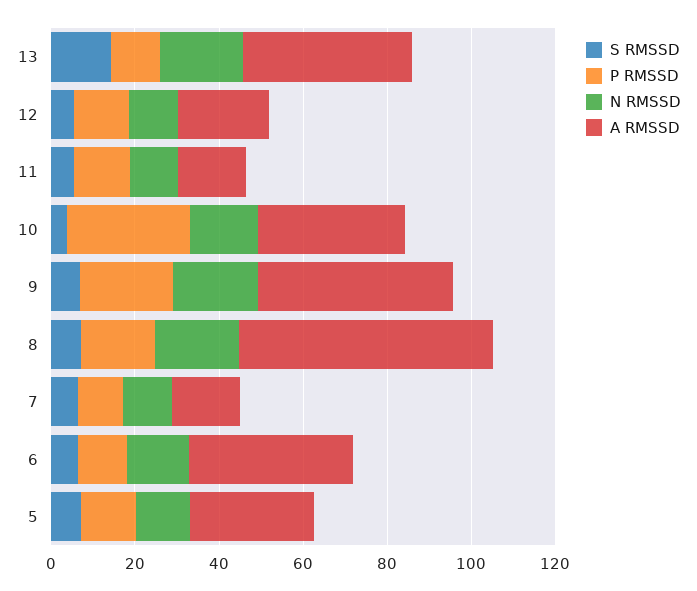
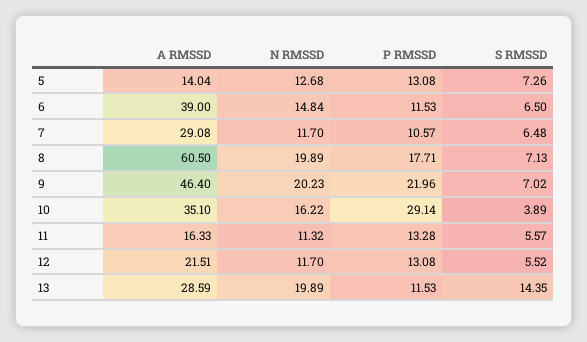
  {
    "S RMSSD": {
      "13": 14.35,
      "12": 5.52,
      "11": 5.57,
      "10": 3.89,
      "9": 7.02,
      "8": 7.13,
      "7": 6.48,
      "6": 6.5,
      "5": 7.26
    },
    "P RMSSD": {
      "13": 11.53,
      "12": 13.08,
      "11": 13.28,
      "10": 29.14,
      "9": 21.96,
      "8": 17.71,
      "7": 10.57,
      "6": 11.53,
      "5": 13.08
    },
    "N RMSSD": {
      "13": 19.89,
      "12": 11.7,
      "11": 11.32,
      "10": 16.22,
      "9": 20.23,
      "8": 19.89,
      "7": 11.7,
      "6": 14.84,
      "5": 12.68
    },
    "A RMSSD": {
-     "13": 40,
+     "13": 28.59,
      "12": 21.51,
      "11": 16.33,
      "10": 35.1,
      "9": 46.4,
      "8": 60.5,
-     "7": 15,
+     "7": 29.08,
      "6": 39,
-     "5": 30
+     "5": 14.04
    }
  }

